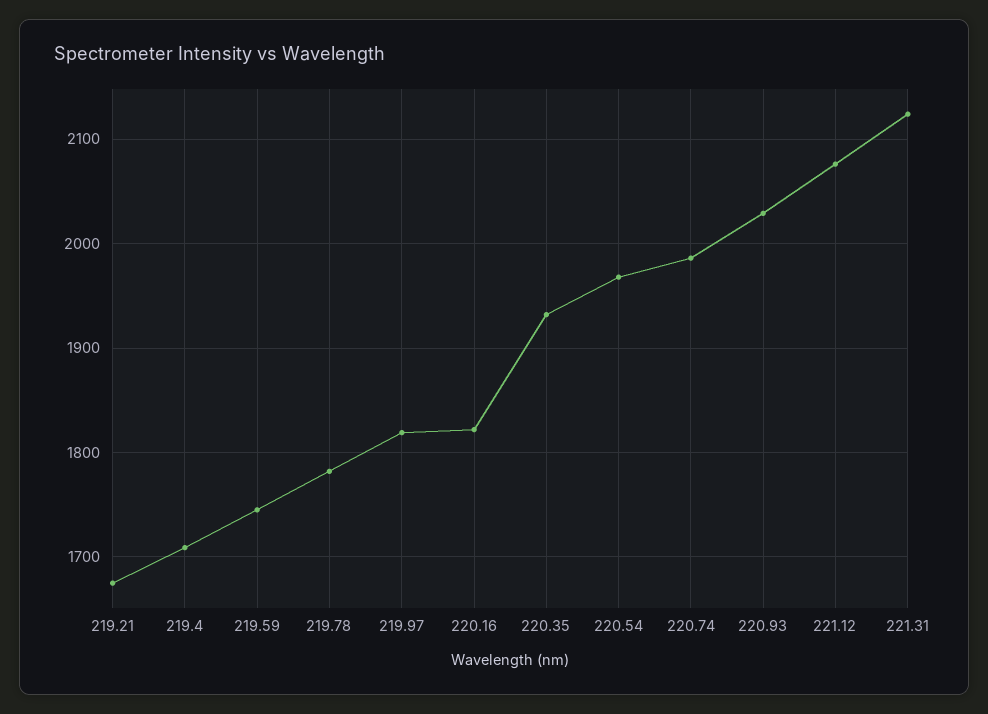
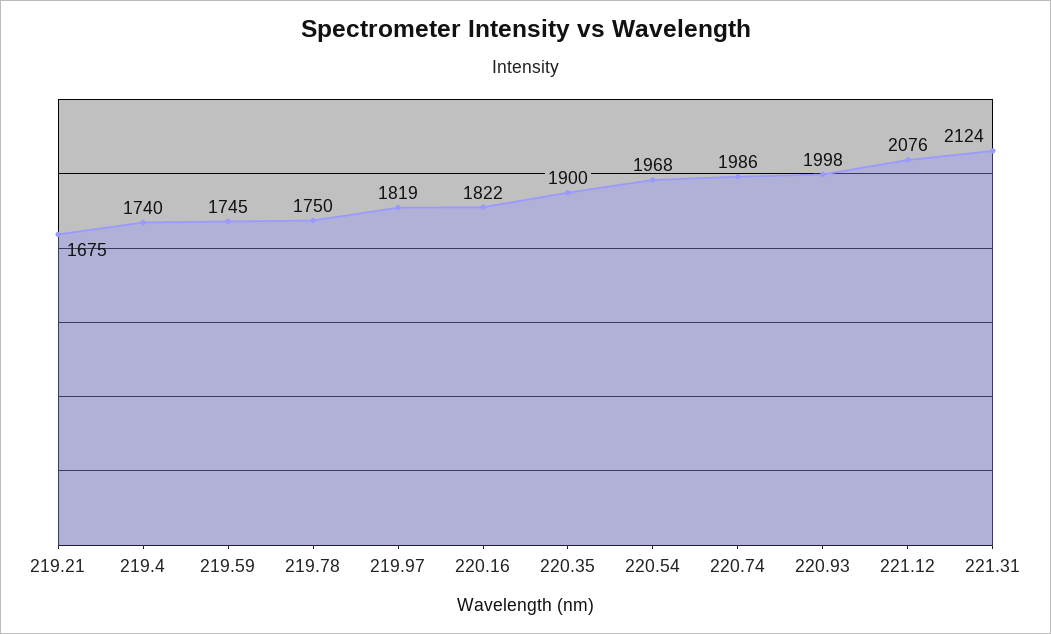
  {
    "219.21": 1675,
-   "219.4": 1710,
+   "219.4": 1740,
    "219.59": 1745,
-   "219.78": 1780,
+   "219.78": 1750,
    "219.97": 1819,
    "220.16": 1822,
-   "220.35": 1930,
+   "220.35": 1900,
    "220.54": 1968,
    "220.74": 1986,
-   "220.93": 2030,
+   "220.93": 1998,
    "221.12": 2076,
    "221.31": 2124
  }

